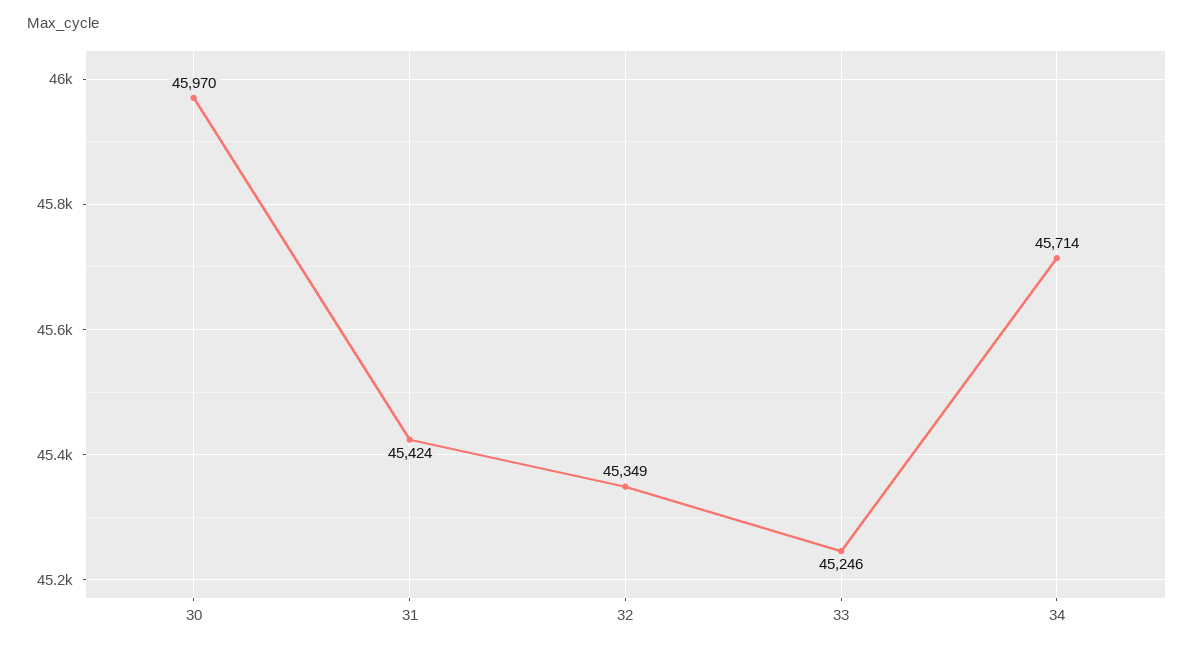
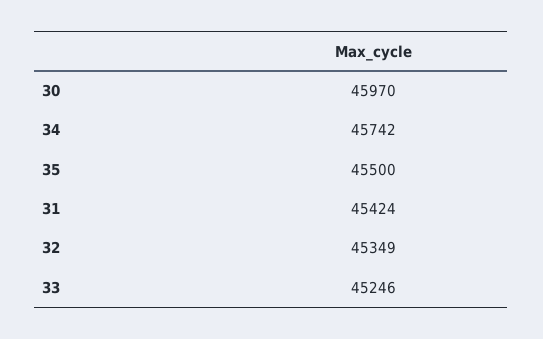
  {
    "30": 45970,
    "31": 45424,
    "32": 45349,
    "33": 45246,
-   "34": 45714
+   "34": 45742,
+   "35": 45500
  }

